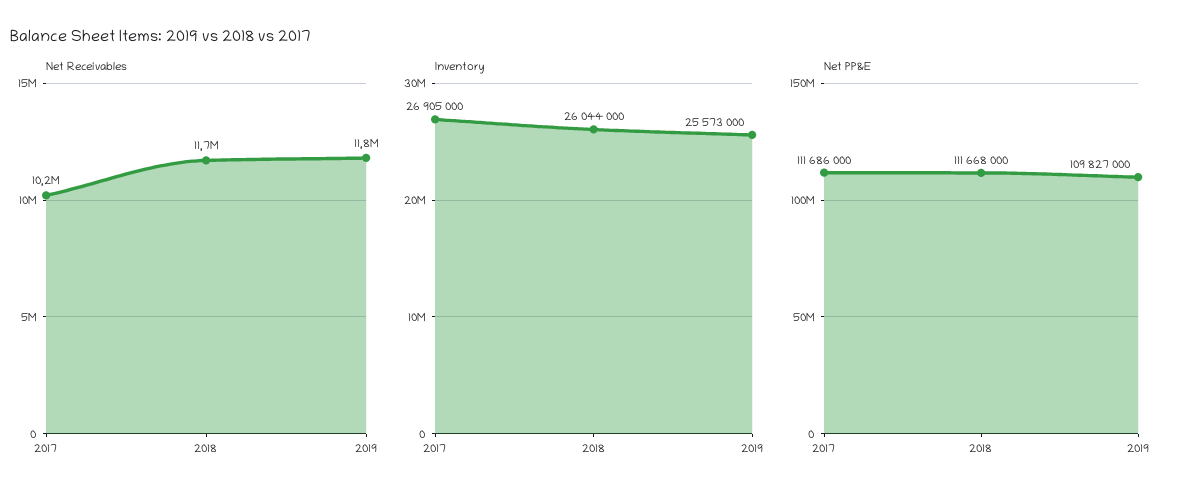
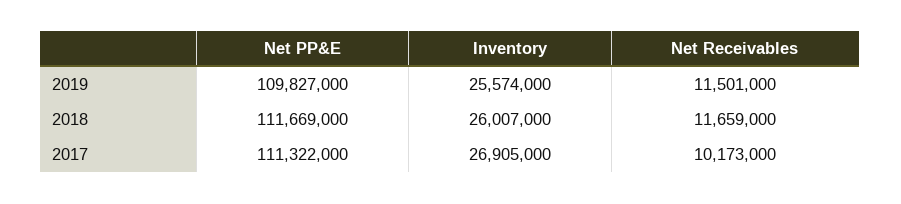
  {
    "Net Receivables": {
      "2017": 10173000,
      "2018": 11659000,
-     "2019": 11800000
+     "2019": 11501000
    },
    "Inventory": {
      "2017": 26905000,
-     "2018": 26044000,
+     "2018": 26007000,
-     "2019": 25573000
+     "2019": 25574000
    },
    "Net PP&E": {
-     "2017": 111686000,
+     "2017": 111322000,
-     "2018": 111668000,
+     "2018": 111669000,
      "2019": 109827000
    }
  }

